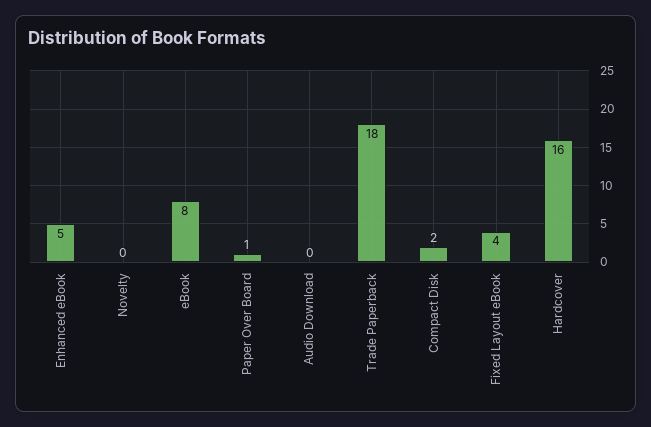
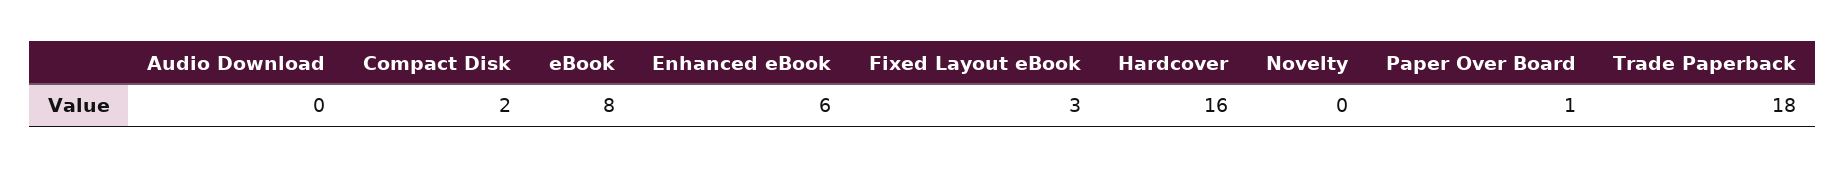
  {
-   "Enhanced eBook": 5,
+   "Enhanced eBook": 6,
    "Novelty": 0,
    "eBook": 8,
    "Paper Over Board": 1,
    "Audio Download": 0,
    "Trade Paperback": 18,
    "Compact Disk": 2,
-   "Fixed Layout eBook": 4,
+   "Fixed Layout eBook": 3,
    "Hardcover": 16
  }

